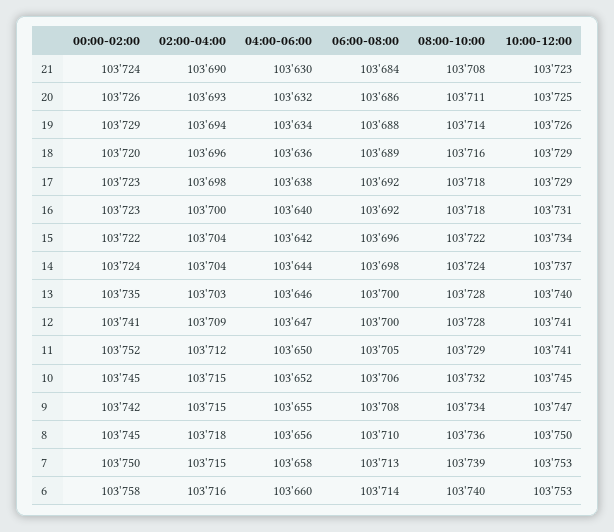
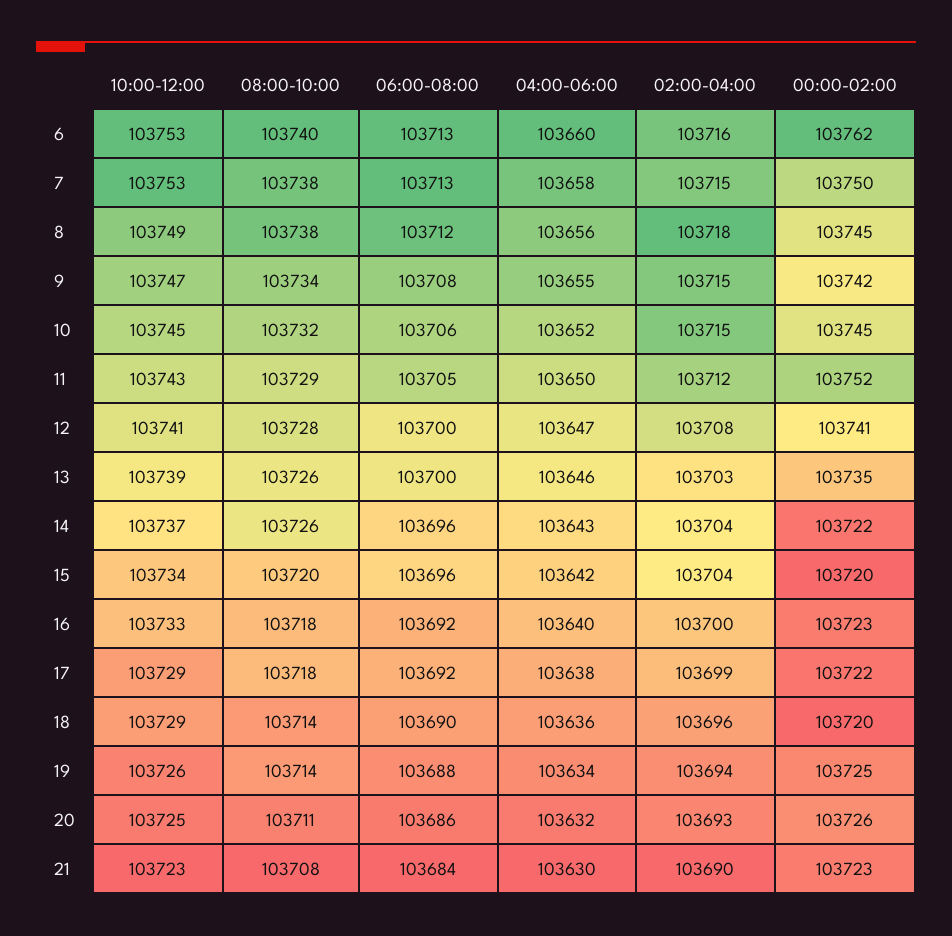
  {
    "00:00-02:00": {
-     "21": 103724,
+     "21": 103723,
      "20": 103726,
-     "19": 103729,
+     "19": 103725,
      "18": 103720,
-     "17": 103723,
+     "17": 103722,
      "16": 103723,
-     "15": 103722,
+     "15": 103720,
-     "14": 103724,
+     "14": 103722,
      "13": 103735,
      "12": 103741,
      "11": 103752,
      "10": 103745,
      "9": 103742,
      "8": 103745,
      "7": 103750,
-     "6": 103758
+     "6": 103762
    },
    "02:00-04:00": {
      "21": 103690,
      "20": 103693,
      "19": 103694,
      "18": 103696,
-     "17": 103698,
+     "17": 103699,
      "16": 103700,
      "15": 103704,
      "14": 103704,
      "13": 103703,
-     "12": 103709,
+     "12": 103708,
      "11": 103712,
      "10": 103715,
      "9": 103715,
      "8": 103718,
      "7": 103715,
      "6": 103716
    },
    "04:00-06:00": {
      "21": 103630,
      "20": 103632,
      "19": 103634,
      "18": 103636,
      "17": 103638,
      "16": 103640,
      "15": 103642,
-     "14": 103644,
+     "14": 103643,
      "13": 103646,
      "12": 103647,
      "11": 103650,
      "10": 103652,
      "9": 103655,
      "8": 103656,
      "7": 103658,
      "6": 103660
    },
    "06:00-08:00": {
      "21": 103684,
      "20": 103686,
      "19": 103688,
-     "18": 103689,
+     "18": 103690,
      "17": 103692,
      "16": 103692,
      "15": 103696,
-     "14": 103698,
+     "14": 103696,
      "13": 103700,
      "12": 103700,
      "11": 103705,
      "10": 103706,
      "9": 103708,
-     "8": 103710,
+     "8": 103712,
      "7": 103713,
-     "6": 103714
+     "6": 103713
    },
    "08:00-10:00": {
      "21": 103708,
      "20": 103711,
      "19": 103714,
-     "18": 103716,
+     "18": 103714,
      "17": 103718,
      "16": 103718,
-     "15": 103722,
+     "15": 103720,
-     "14": 103724,
+     "14": 103726,
-     "13": 103728,
+     "13": 103726,
      "12": 103728,
      "11": 103729,
      "10": 103732,
      "9": 103734,
-     "8": 103736,
+     "8": 103738,
-     "7": 103739,
+     "7": 103738,
      "6": 103740
    },
    "10:00-12:00": {
      "21": 103723,
      "20": 103725,
      "19": 103726,
      "18": 103729,
      "17": 103729,
-     "16": 103731,
+     "16": 103733,
      "15": 103734,
      "14": 103737,
-     "13": 103740,
+     "13": 103739,
      "12": 103741,
-     "11": 103741,
+     "11": 103743,
      "10": 103745,
      "9": 103747,
-     "8": 103750,
+     "8": 103749,
      "7": 103753,
      "6": 103753
    }
  }

